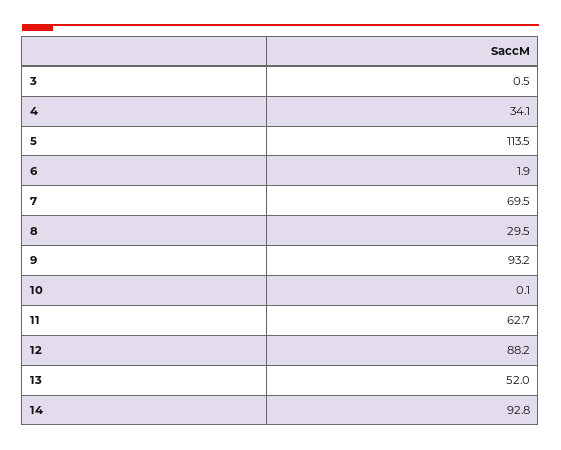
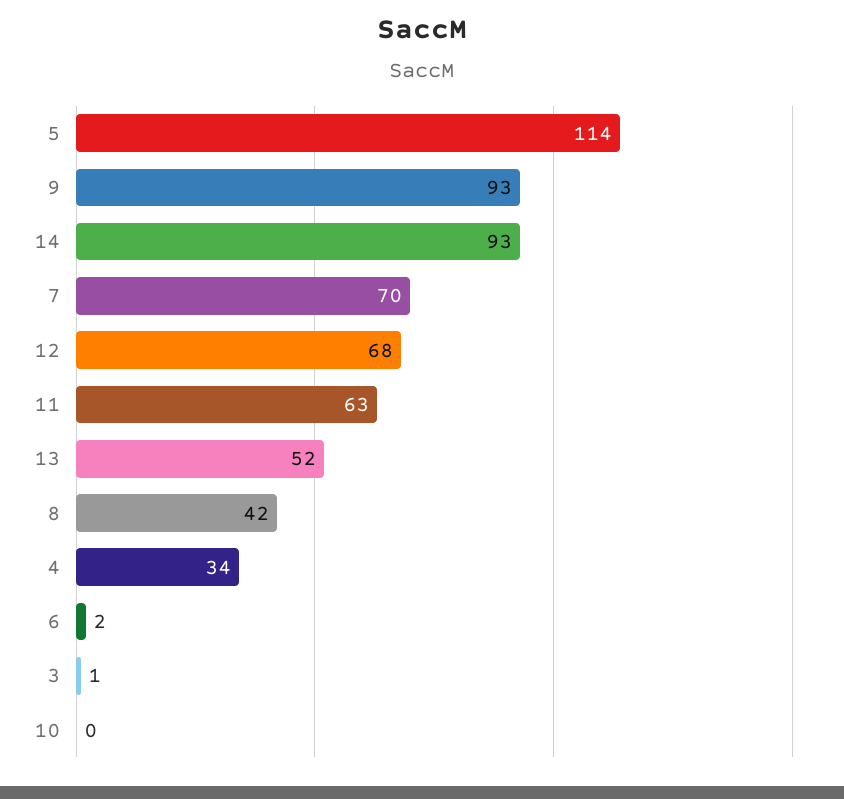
  {
    "3": 0.5,
    "4": 34.1,
    "5": 113.5,
    "6": 1.9,
    "7": 69.5,
-   "8": 29.5,
+   "8": 42,
    "9": 93.2,
    "10": 0.1,
    "11": 62.7,
-   "12": 88.2,
+   "12": 68,
    "13": 52,
    "14": 92.8
  }

